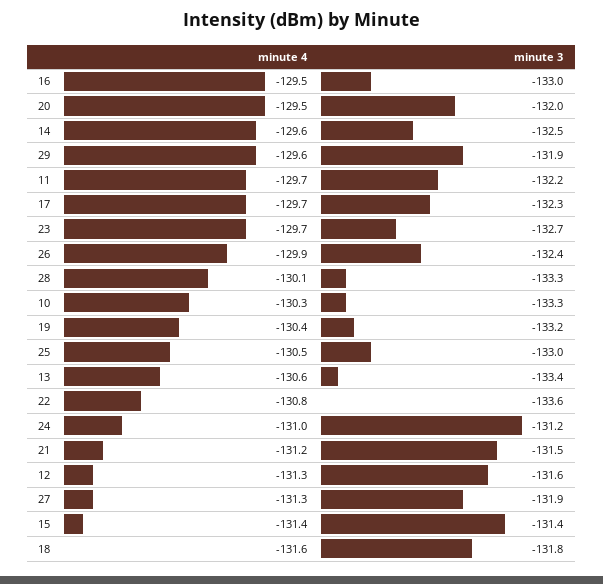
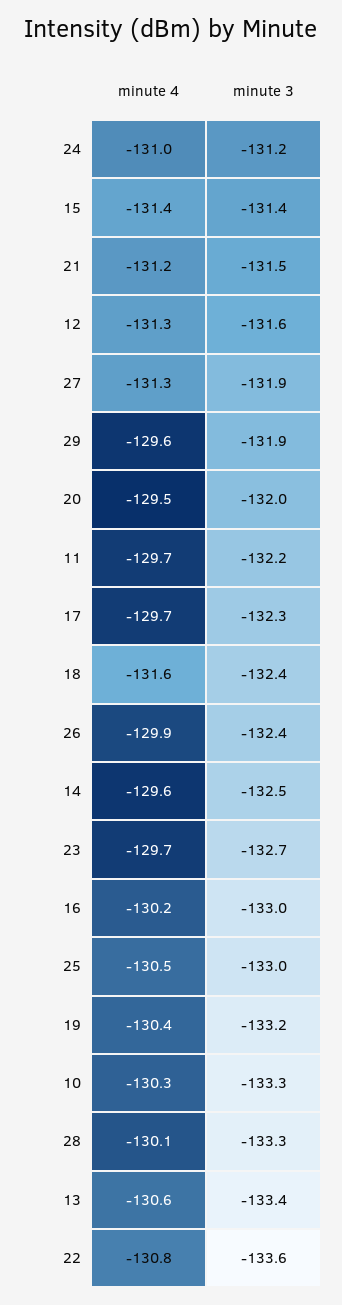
  {
    "minute 4": {
-     "16": -129.5,
+     "16": -130.2,
      "20": -129.5,
      "14": -129.6,
      "29": -129.6,
      "11": -129.7,
      "17": -129.7,
      "23": -129.7,
      "26": -129.9,
      "28": -130.1,
      "10": -130.3,
      "19": -130.4,
      "25": -130.5,
      "13": -130.6,
      "22": -130.8,
      "24": -131,
      "21": -131.2,
      "12": -131.3,
      "27": -131.3,
      "15": -131.4,
      "18": -131.6
    },
    "minute 3": {
      "16": -133,
      "20": -132,
      "14": -132.5,
      "29": -131.9,
      "11": -132.2,
      "17": -132.3,
      "23": -132.7,
      "26": -132.4,
      "28": -133.3,
      "10": -133.3,
      "19": -133.2,
      "25": -133,
      "13": -133.4,
      "22": -133.6,
      "24": -131.2,
      "21": -131.5,
      "12": -131.6,
      "27": -131.9,
      "15": -131.4,
-     "18": -131.8
+     "18": -132.4
    }
  }

